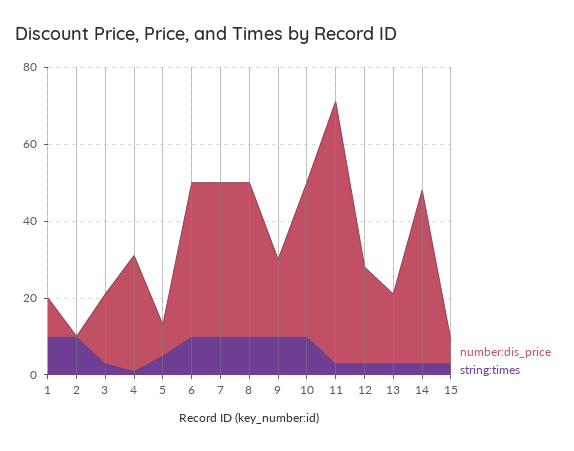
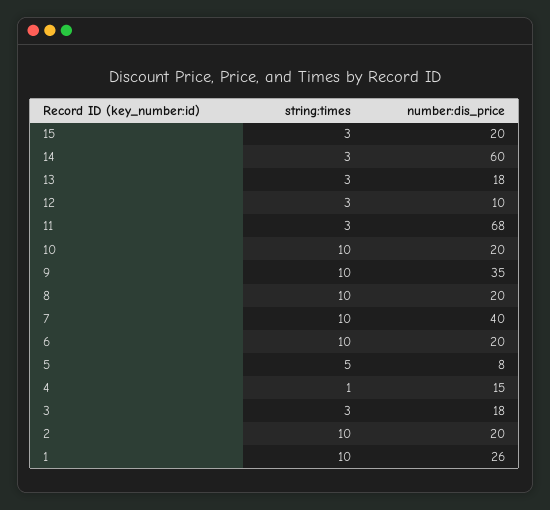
  {
    "number:dis_price": {
-     "1": 10,
+     "1": 26,
-     "2": 0,
+     "2": 20,
      "3": 18,
-     "4": 30,
+     "4": 15,
      "5": 8,
-     "6": 40,
+     "6": 20,
      "7": 40,
-     "8": 40,
+     "8": 20,
-     "9": 20,
+     "9": 35,
-     "10": 40,
+     "10": 20,
      "11": 68,
-     "12": 25,
+     "12": 10,
      "13": 18,
-     "14": 45,
+     "14": 60,
-     "15": 5
+     "15": 20
    },
    "string:times": {
      "1": 10,
      "2": 10,
      "3": 3,
      "4": 1,
      "5": 5,
      "6": 10,
      "7": 10,
      "8": 10,
      "9": 10,
      "10": 10,
      "11": 3,
      "12": 3,
      "13": 3,
      "14": 3,
      "15": 3
    }
  }

